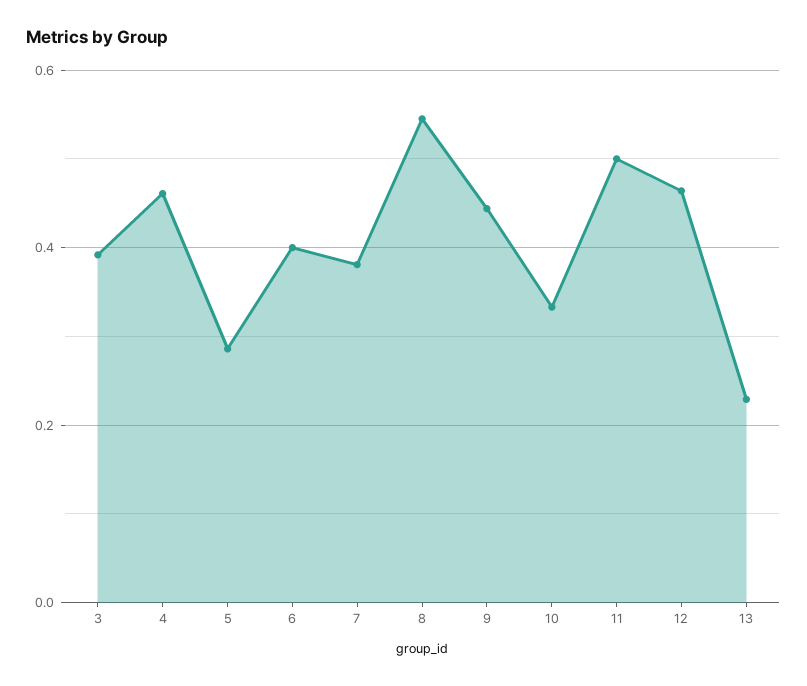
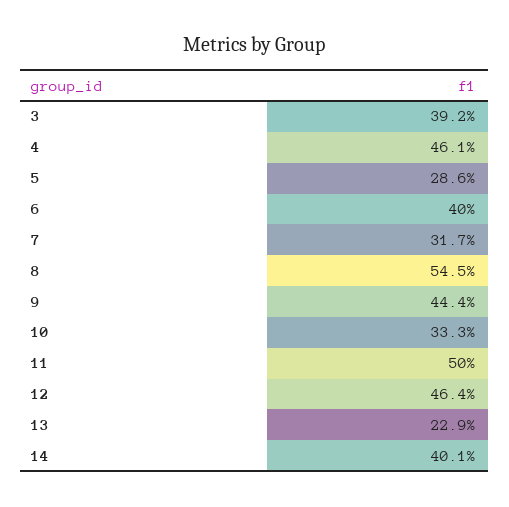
  {
    "3": 0.392,
    "4": 0.461,
    "5": 0.286,
    "6": 0.4,
-   "7": 0.38,
+   "7": 0.317,
    "8": 0.545,
    "9": 0.444,
    "10": 0.333,
    "11": 0.5,
    "12": 0.464,
-   "13": 0.229
+   "13": 0.229,
+   "14": 0.401
  }

